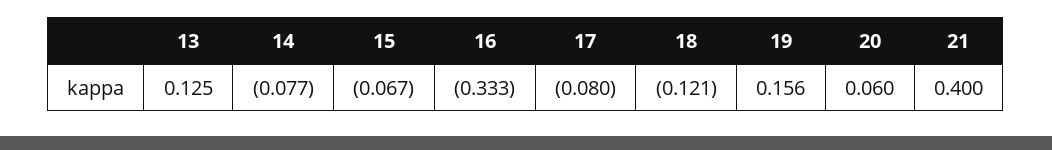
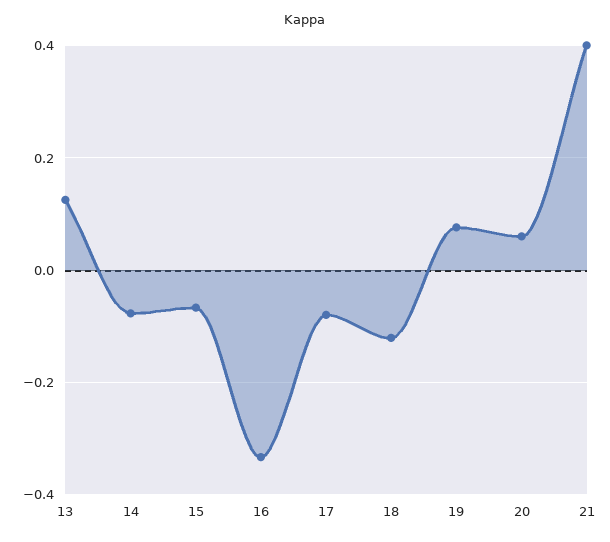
  {
    "13": 0.125,
    "14": -0.077,
    "15": -0.067,
    "16": -0.333,
    "17": -0.08,
    "18": -0.121,
-   "19": 0.156,
+   "19": 0.08,
    "20": 0.06,
    "21": 0.4
  }

